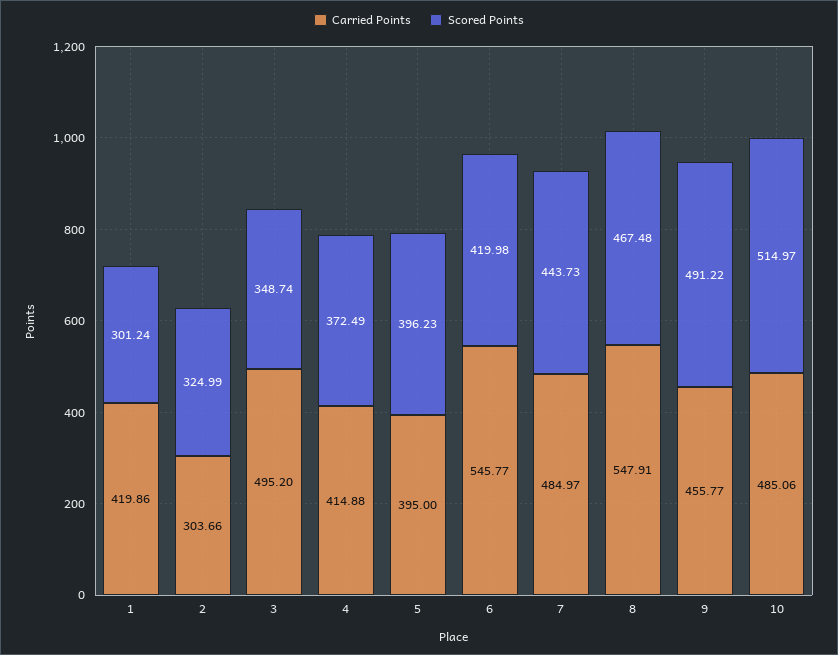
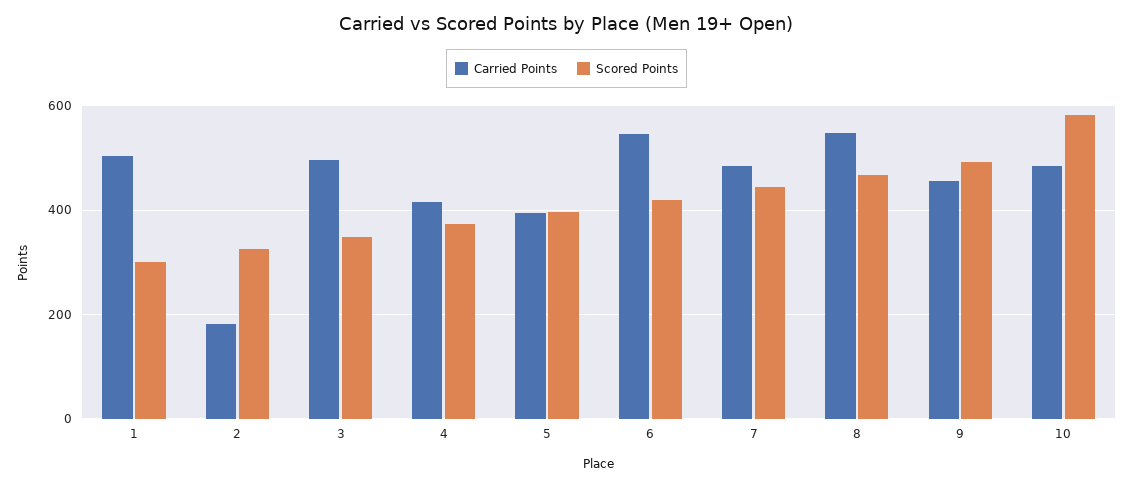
  {
    "Carried Points": {
-     "1": 419.86,
+     "1": 500,
-     "2": 303.66,
+     "2": 180,
      "3": 495.2,
      "4": 414.88,
      "5": 395,
      "6": 545.77,
      "7": 484.97,
      "8": 547.91,
      "9": 455.77,
      "10": 485.06
    },
    "Scored Points": {
      "1": 301.24,
      "2": 324.99,
      "3": 348.74,
      "4": 372.49,
      "5": 396.23,
      "6": 419.98,
      "7": 443.73,
      "8": 467.48,
      "9": 491.22,
-     "10": 514.97
+     "10": 580
    }
  }

